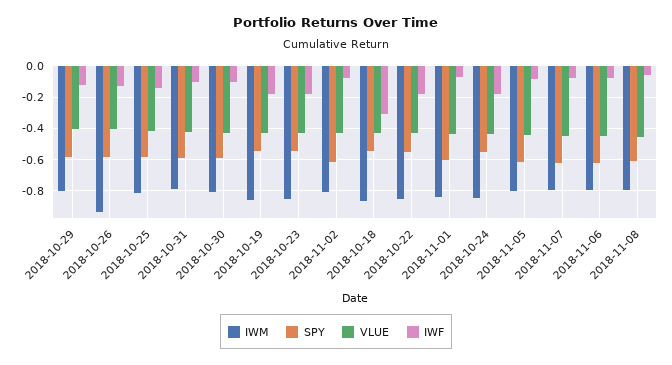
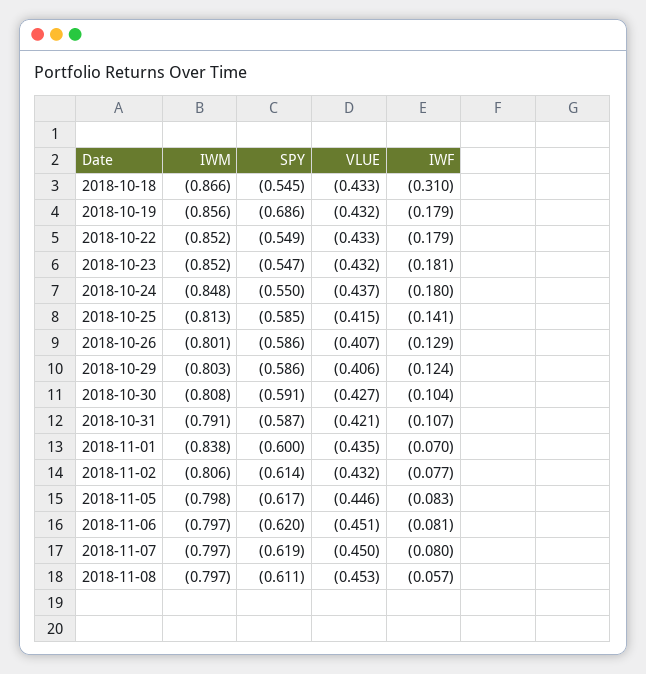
  {
    "IWM": {
      "2018-10-29": -0.803,
-     "2018-10-26": -0.95,
+     "2018-10-26": -0.801,
      "2018-10-25": -0.813,
      "2018-10-31": -0.791,
      "2018-10-30": -0.808,
      "2018-10-19": -0.856,
      "2018-10-23": -0.852,
      "2018-11-02": -0.806,
      "2018-10-18": -0.866,
      "2018-10-22": -0.852,
      "2018-11-01": -0.838,
      "2018-10-24": -0.848,
      "2018-11-05": -0.798,
      "2018-11-07": -0.797,
      "2018-11-06": -0.797,
      "2018-11-08": -0.797
    },
    "SPY": {
      "2018-10-29": -0.586,
      "2018-10-26": -0.586,
      "2018-10-25": -0.585,
      "2018-10-31": -0.587,
      "2018-10-30": -0.591,
-     "2018-10-19": -0.55,
+     "2018-10-19": -0.686,
      "2018-10-23": -0.547,
      "2018-11-02": -0.614,
      "2018-10-18": -0.545,
      "2018-10-22": -0.549,
      "2018-11-01": -0.6,
      "2018-10-24": -0.55,
      "2018-11-05": -0.617,
      "2018-11-07": -0.619,
      "2018-11-06": -0.62,
      "2018-11-08": -0.611
    },
    "VLUE": {
      "2018-10-29": -0.406,
      "2018-10-26": -0.407,
      "2018-10-25": -0.415,
      "2018-10-31": -0.421,
      "2018-10-30": -0.427,
      "2018-10-19": -0.432,
      "2018-10-23": -0.432,
      "2018-11-02": -0.432,
      "2018-10-18": -0.433,
      "2018-10-22": -0.433,
      "2018-11-01": -0.435,
      "2018-10-24": -0.437,
      "2018-11-05": -0.446,
      "2018-11-07": -0.45,
      "2018-11-06": -0.451,
      "2018-11-08": -0.453
    },
    "IWF": {
      "2018-10-29": -0.124,
      "2018-10-26": -0.129,
      "2018-10-25": -0.141,
      "2018-10-31": -0.107,
      "2018-10-30": -0.104,
      "2018-10-19": -0.179,
      "2018-10-23": -0.181,
      "2018-11-02": -0.077,
      "2018-10-18": -0.31,
      "2018-10-22": -0.179,
      "2018-11-01": -0.07,
      "2018-10-24": -0.18,
      "2018-11-05": -0.083,
      "2018-11-07": -0.08,
      "2018-11-06": -0.081,
      "2018-11-08": -0.057
    }
  }

